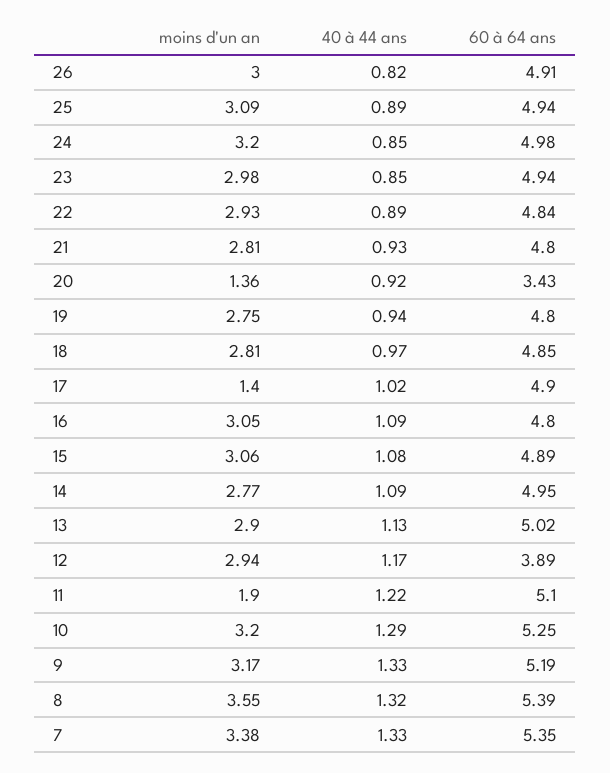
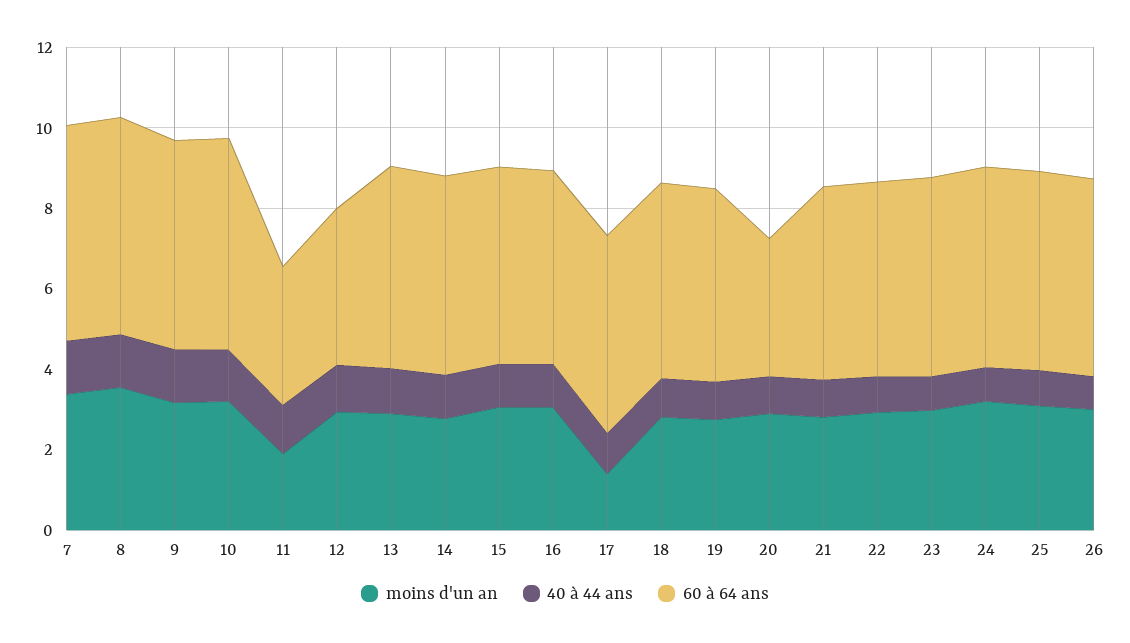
  {
    "moins d'un an": {
      "26": 3,
      "25": 3.09,
      "24": 3.2,
      "23": 2.98,
      "22": 2.93,
      "21": 2.81,
-     "20": 1.36,
+     "20": 3,
      "19": 2.75,
      "18": 2.81,
      "17": 1.4,
      "16": 3.05,
      "15": 3.06,
      "14": 2.77,
      "13": 2.9,
      "12": 2.94,
      "11": 1.9,
      "10": 3.2,
      "9": 3.17,
      "8": 3.55,
      "7": 3.38
    },
    "40 à 44 ans": {
      "26": 0.82,
      "25": 0.89,
      "24": 0.85,
      "23": 0.85,
      "22": 0.89,
      "21": 0.93,
      "20": 0.92,
      "19": 0.94,
      "18": 0.97,
      "17": 1.02,
      "16": 1.09,
      "15": 1.08,
      "14": 1.09,
      "13": 1.13,
      "12": 1.17,
      "11": 1.22,
      "10": 1.29,
      "9": 1.33,
      "8": 1.32,
      "7": 1.33
    },
    "60 à 64 ans": {
      "26": 4.91,
      "25": 4.94,
      "24": 4.98,
      "23": 4.94,
      "22": 4.84,
      "21": 4.8,
      "20": 3.43,
      "19": 4.8,
      "18": 4.85,
      "17": 4.9,
      "16": 4.8,
      "15": 4.89,
      "14": 4.95,
      "13": 5.02,
      "12": 3.89,
-     "11": 5.1,
+     "11": 3.5,
      "10": 5.25,
      "9": 5.19,
      "8": 5.39,
      "7": 5.35
    }
  }

